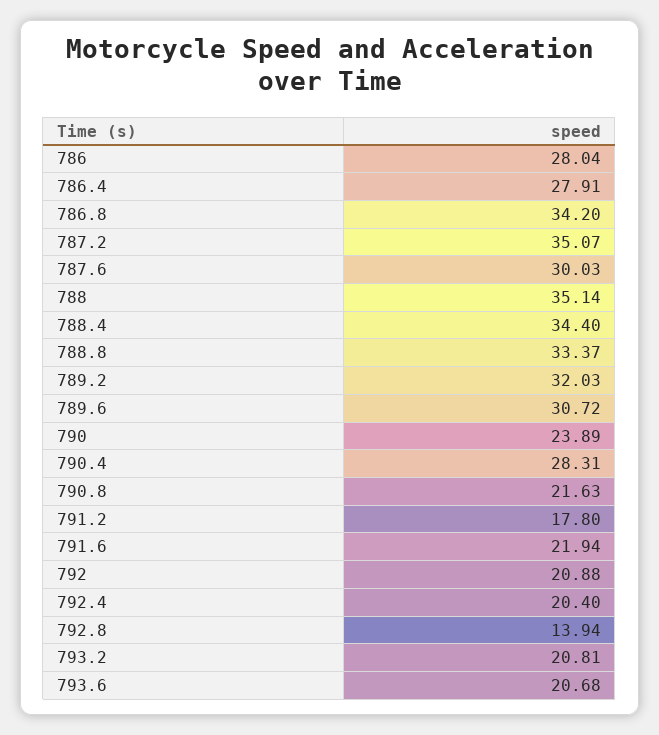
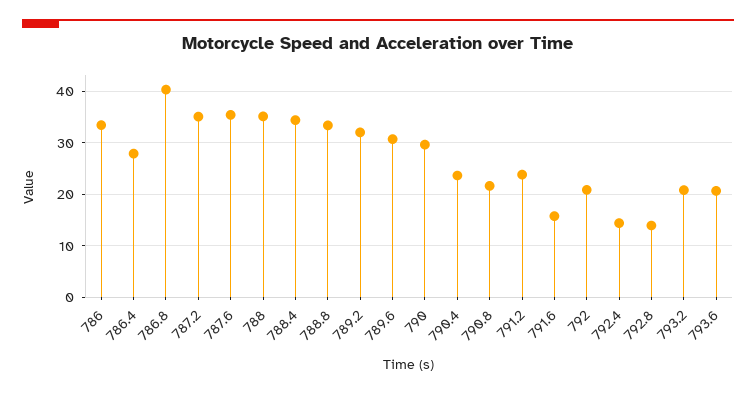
  {
-   "786": 28.04,
+   "786": 34,
    "786.4": 27.91,
-   "786.8": 34.2,
+   "786.8": 40,
    "787.2": 35.07,
-   "787.6": 30.03,
+   "787.6": 36,
    "788": 35.14,
    "788.4": 34.4,
    "788.8": 33.37,
    "789.2": 32.03,
    "789.6": 30.72,
-   "790": 23.89,
+   "790": 30,
-   "790.4": 28.31,
+   "790.4": 24,
    "790.8": 21.63,
-   "791.2": 17.8,
+   "791.2": 24,
-   "791.6": 21.94,
+   "791.6": 16,
    "792": 20.88,
-   "792.4": 20.4,
+   "792.4": 14,
    "792.8": 13.94,
    "793.2": 20.81,
    "793.6": 20.68
  }

